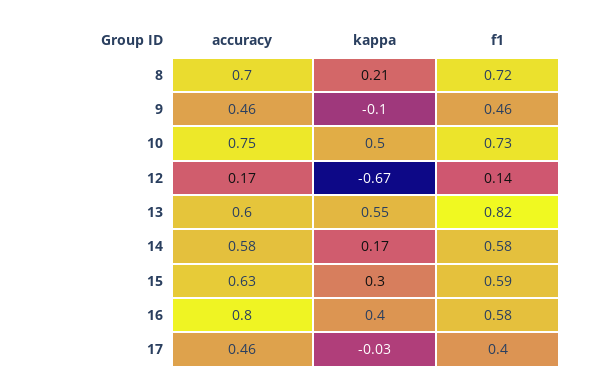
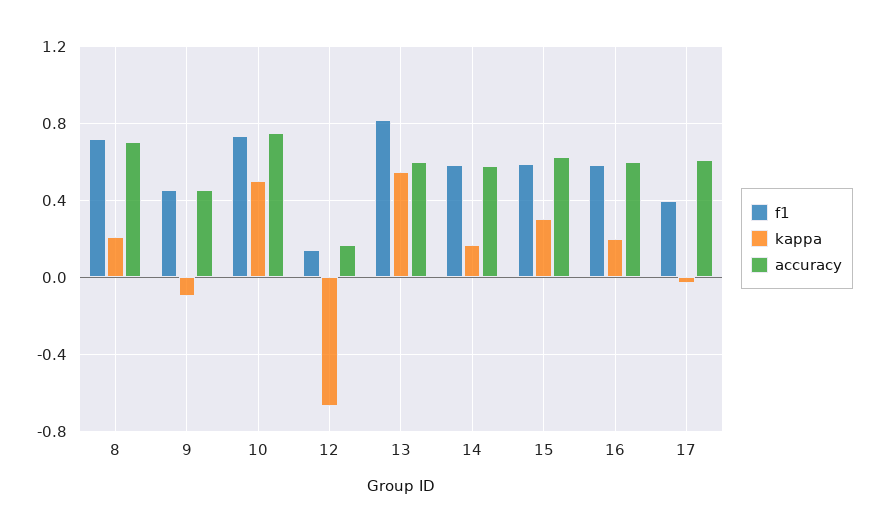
  {
    "accuracy": {
      "8": 0.7,
      "9": 0.46,
      "10": 0.75,
      "12": 0.17,
      "13": 0.6,
      "14": 0.58,
      "15": 0.63,
-     "16": 0.8,
+     "16": 0.6,
-     "17": 0.46
+     "17": 0.6
    },
    "kappa": {
      "8": 0.21,
      "9": -0.1,
      "10": 0.5,
      "12": -0.67,
      "13": 0.55,
      "14": 0.17,
      "15": 0.3,
-     "16": 0.4,
+     "16": 0.2,
      "17": -0.03
    },
    "f1": {
      "8": 0.72,
      "9": 0.46,
      "10": 0.73,
      "12": 0.14,
      "13": 0.82,
      "14": 0.58,
      "15": 0.59,
      "16": 0.58,
      "17": 0.4
    }
  }

